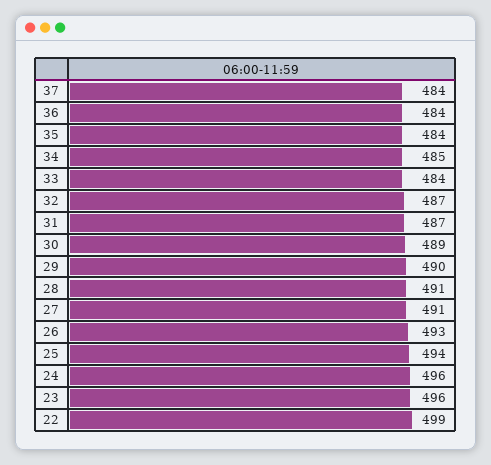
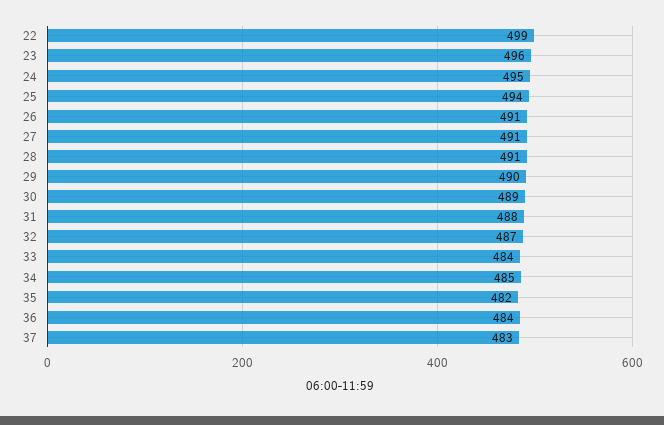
  {
-   "37": 484,
+   "37": 483,
    "36": 484,
-   "35": 484,
+   "35": 482,
    "34": 485,
    "33": 484,
    "32": 487,
-   "31": 487,
+   "31": 488,
    "30": 489,
    "29": 490,
    "28": 491,
    "27": 491,
-   "26": 493,
+   "26": 491,
    "25": 494,
-   "24": 496,
+   "24": 495,
    "23": 496,
    "22": 499
  }

